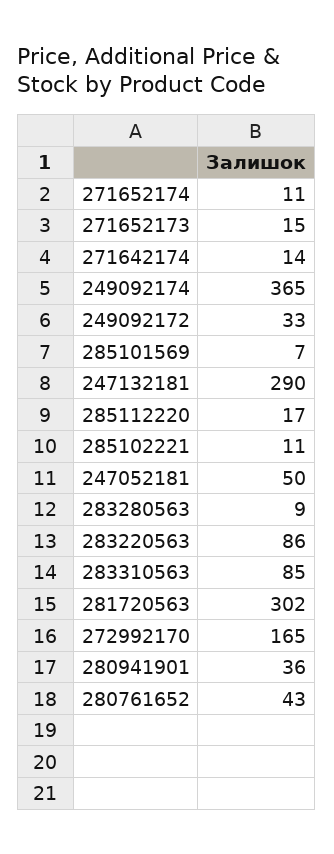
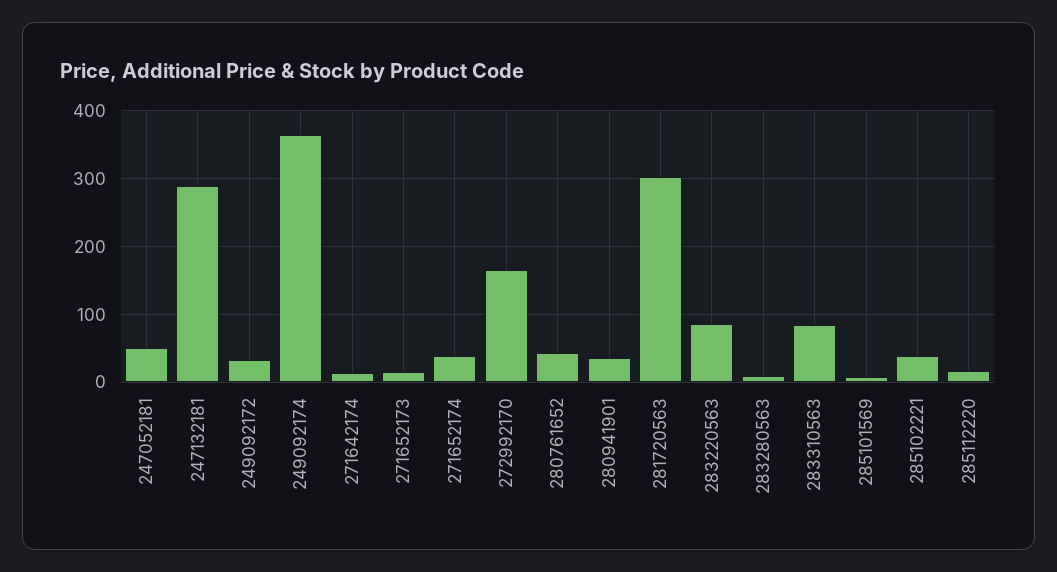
  {
-   "271652174": 11,
+   "271652174": 40,
    "271652173": 15,
    "271642174": 14,
    "249092174": 365,
    "249092172": 33,
    "285101569": 7,
    "247132181": 290,
    "285112220": 17,
-   "285102221": 11,
+   "285102221": 40,
    "247052181": 50,
    "283280563": 9,
    "283220563": 86,
    "283310563": 85,
    "281720563": 302,
    "272992170": 165,
    "280941901": 36,
    "280761652": 43
  }

